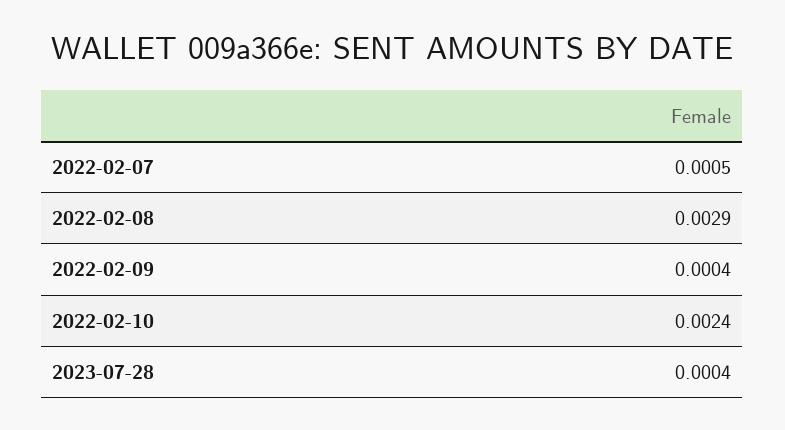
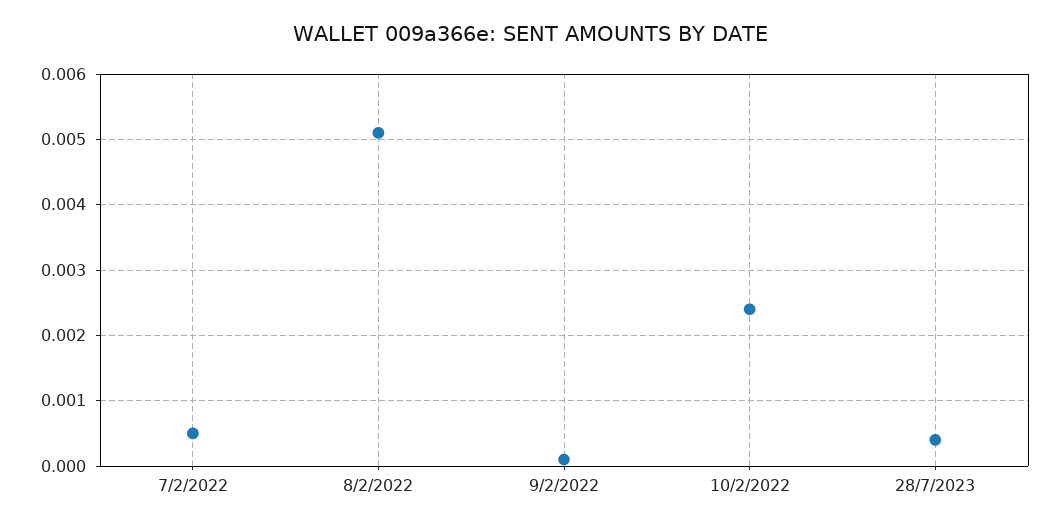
  {
    "2022-02-07": 0.0005,
-   "2022-02-08": 0.0029,
+   "2022-02-08": 0.0051,
-   "2022-02-09": 0.0004,
+   "2022-02-09": 0.0001,
    "2022-02-10": 0.0024,
    "2023-07-28": 0.0004
  }

